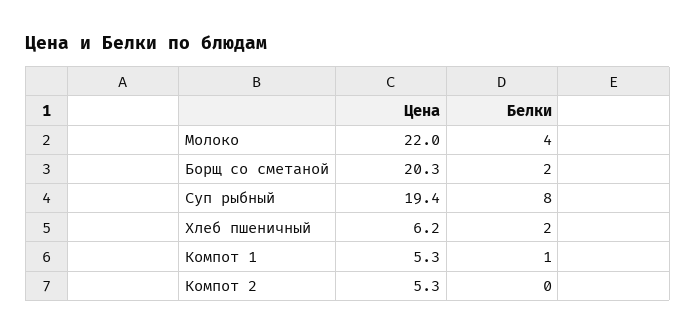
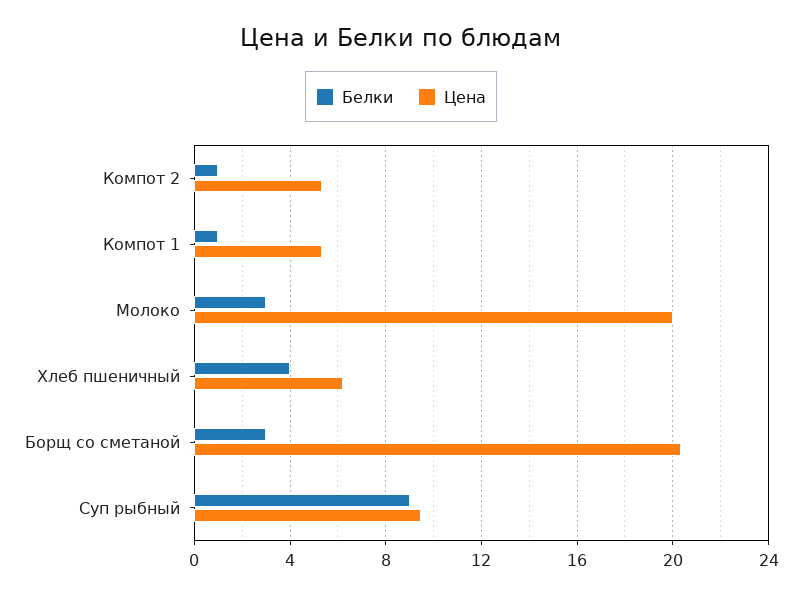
  {
    "Цена": {
-     "Молоко": 22,
+     "Молоко": 20,
      "Борщ со сметаной": 20.3,
-     "Суп рыбный": 19.4,
+     "Суп рыбный": 9.5,
      "Хлеб пшеничный": 6.2,
      "Компот 1": 5.3,
      "Компот 2": 5.3
    },
    "Белки": {
-     "Молоко": 4,
+     "Молоко": 3,
-     "Борщ со сметаной": 2,
+     "Борщ со сметаной": 3,
-     "Суп рыбный": 8,
+     "Суп рыбный": 9,
-     "Хлеб пшеничный": 2,
+     "Хлеб пшеничный": 4,
      "Компот 1": 1,
-     "Компот 2": 0
+     "Компот 2": 1
    }
  }

